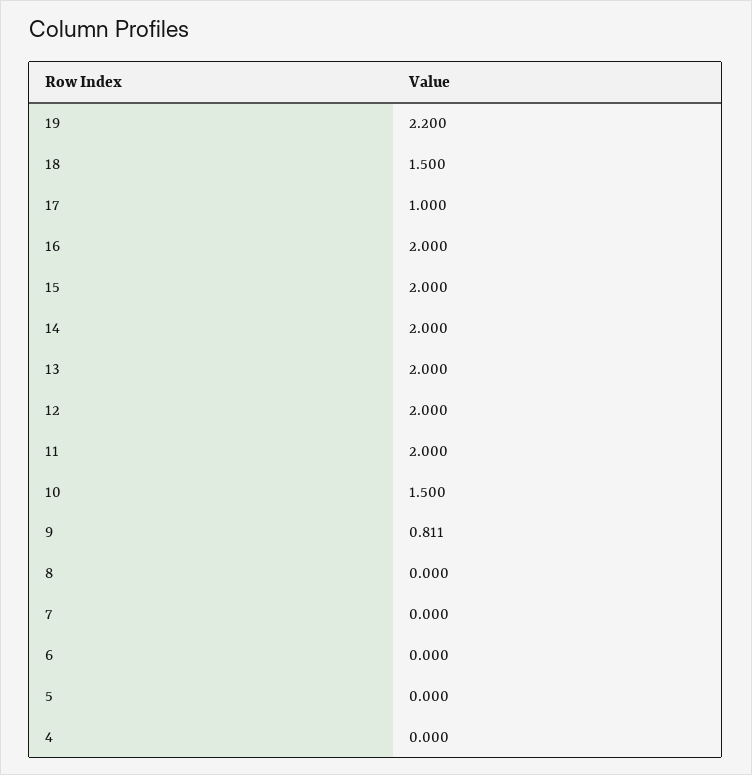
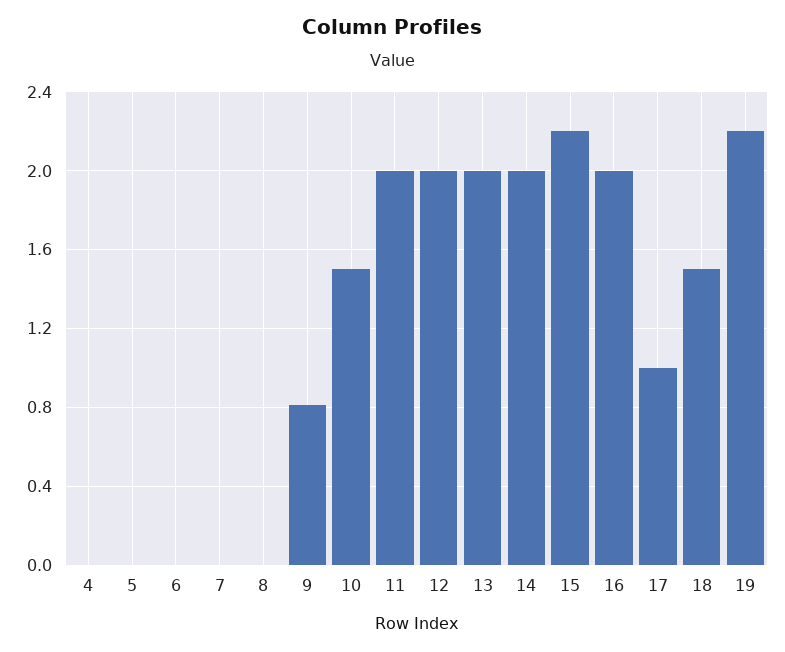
  {
    "19": 2.2,
    "18": 1.5,
    "17": 1,
    "16": 2,
-   "15": 2,
+   "15": 2.2,
    "14": 2,
    "13": 2,
    "12": 2,
    "11": 2,
    "10": 1.5,
    "9": 0.811,
    "8": 0,
    "7": 0,
    "6": 0,
    "5": 0,
    "4": 0
  }

